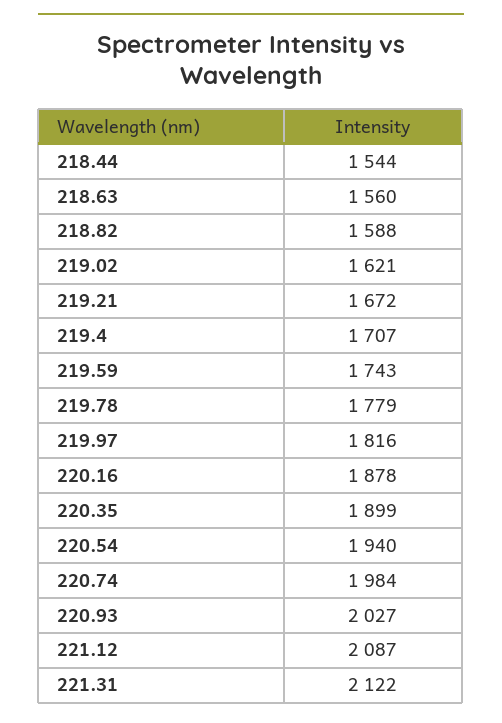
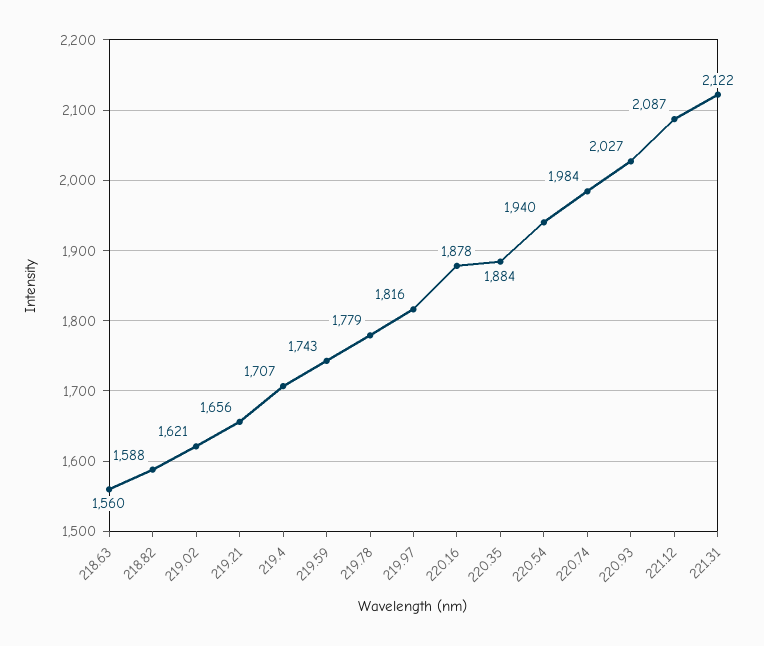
  {
-   "218.44": 1544,
    "218.63": 1560,
    "218.82": 1588,
    "219.02": 1621,
-   "219.21": 1672,
+   "219.21": 1656,
    "219.4": 1707,
    "219.59": 1743,
    "219.78": 1779,
    "219.97": 1816,
    "220.16": 1878,
-   "220.35": 1899,
+   "220.35": 1884,
    "220.54": 1940,
    "220.74": 1984,
    "220.93": 2027,
    "221.12": 2087,
    "221.31": 2122
  }

